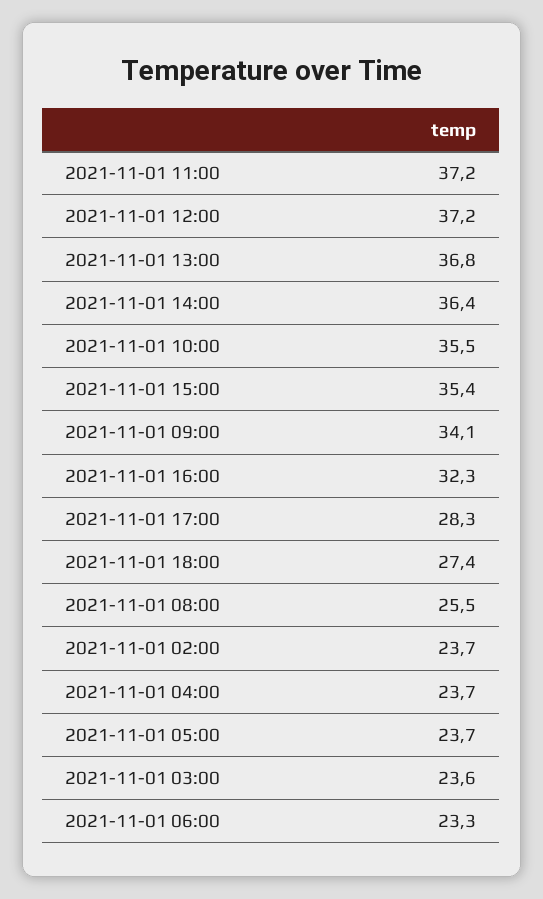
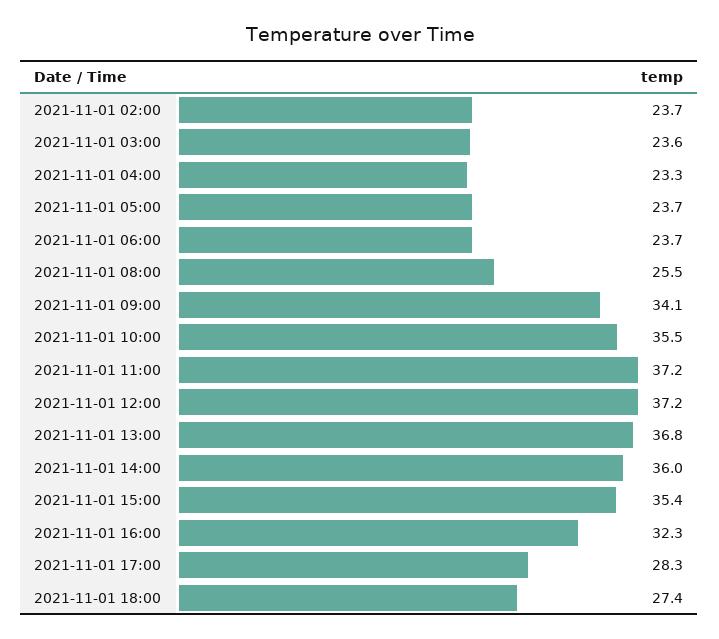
  {
    "2021-11-01 11:00": 37.2,
    "2021-11-01 12:00": 37.2,
    "2021-11-01 13:00": 36.8,
-   "2021-11-01 14:00": 36.4,
+   "2021-11-01 14:00": 36,
    "2021-11-01 10:00": 35.5,
    "2021-11-01 15:00": 35.4,
    "2021-11-01 09:00": 34.1,
    "2021-11-01 16:00": 32.3,
    "2021-11-01 17:00": 28.3,
    "2021-11-01 18:00": 27.4,
    "2021-11-01 08:00": 25.5,
    "2021-11-01 02:00": 23.7,
-   "2021-11-01 04:00": 23.7,
+   "2021-11-01 04:00": 23.3,
    "2021-11-01 05:00": 23.7,
    "2021-11-01 03:00": 23.6,
-   "2021-11-01 06:00": 23.3
+   "2021-11-01 06:00": 23.7
  }

